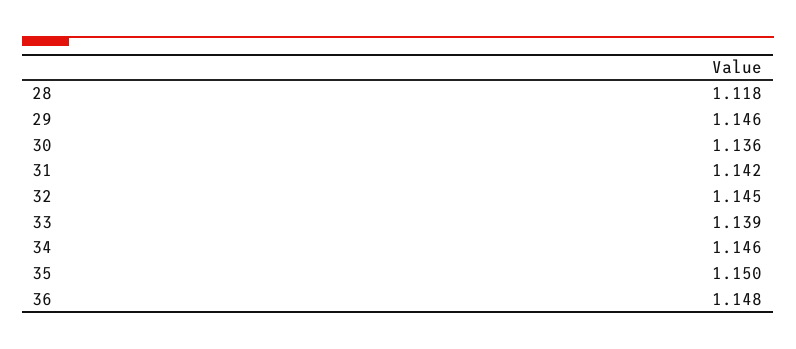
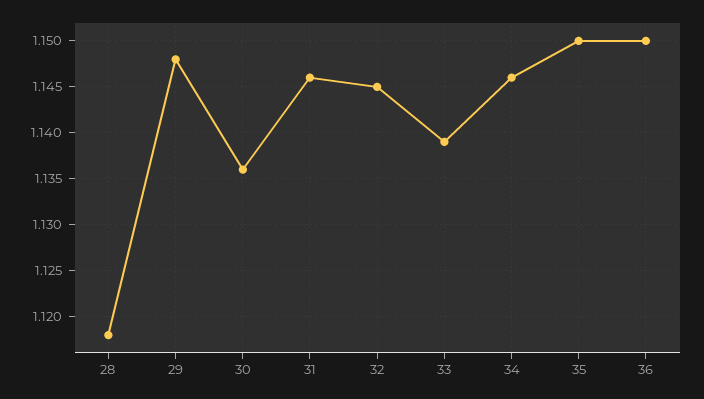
  {
    "28": 1.118,
-   "29": 1.146,
+   "29": 1.148,
    "30": 1.136,
-   "31": 1.142,
+   "31": 1.146,
    "32": 1.145,
    "33": 1.139,
    "34": 1.146,
    "35": 1.15,
-   "36": 1.148
+   "36": 1.15
  }

